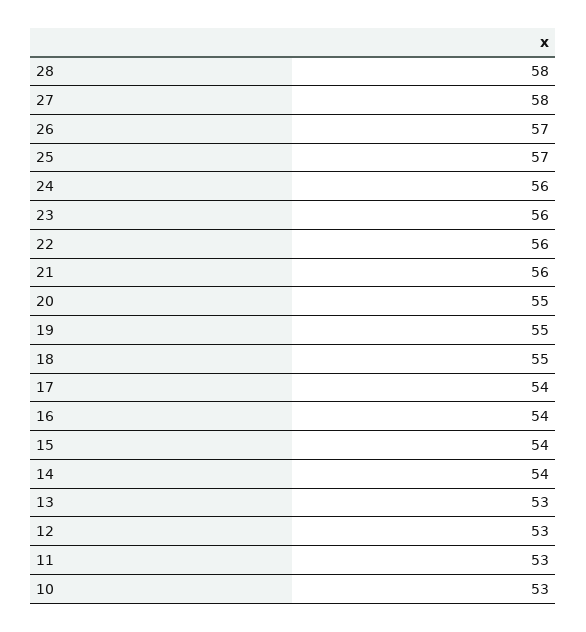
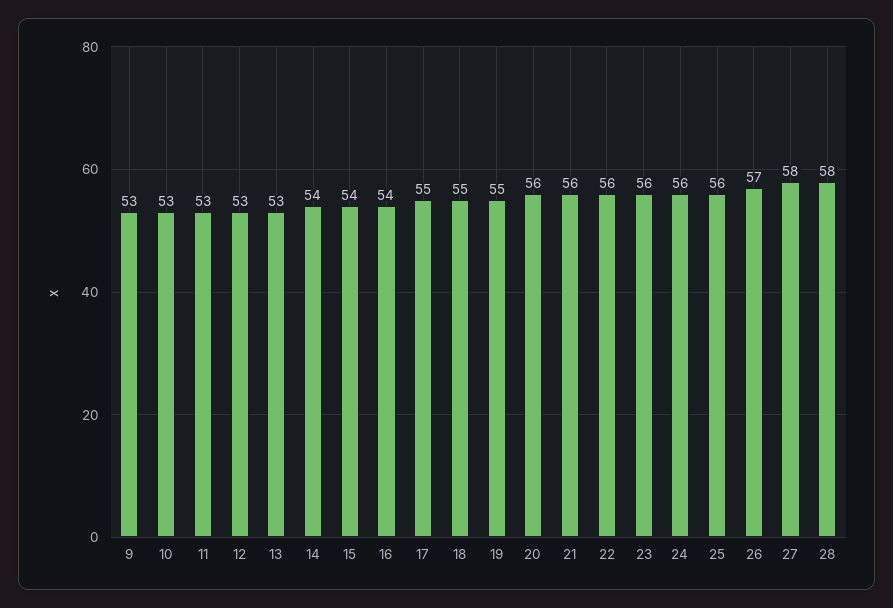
  {
    "28": 58,
    "27": 58,
    "26": 57,
-   "25": 57,
+   "25": 56,
    "24": 56,
    "23": 56,
    "22": 56,
    "21": 56,
-   "20": 55,
+   "20": 56,
    "19": 55,
    "18": 55,
-   "17": 54,
+   "17": 55,
    "16": 54,
    "15": 54,
    "14": 54,
    "13": 53,
    "12": 53,
    "11": 53,
-   "10": 53
+   "10": 53,
+   "9": 53
  }

